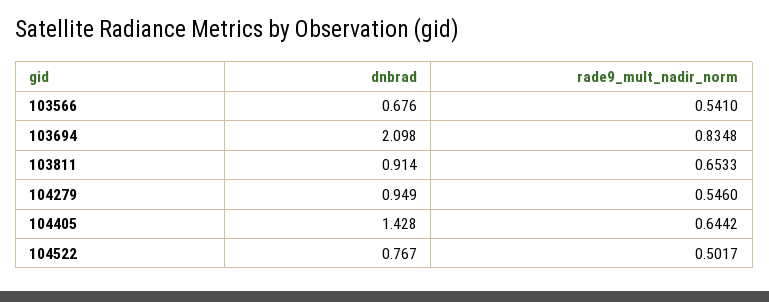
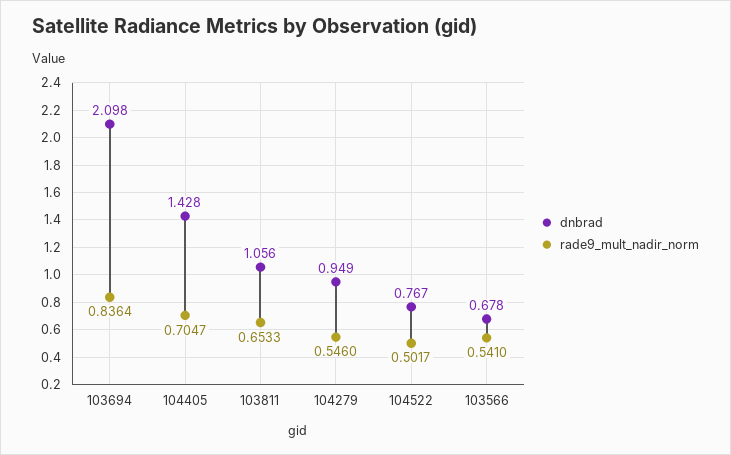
  {
    "dnbrad": {
-     "103566": 0.676,
+     "103566": 0.678,
      "103694": 2.098,
-     "103811": 0.914,
+     "103811": 1.056,
      "104279": 0.949,
      "104405": 1.428,
      "104522": 0.767
    },
    "rade9_mult_nadir_norm": {
      "103566": 0.541,
-     "103694": 0.8348,
+     "103694": 0.8364,
      "103811": 0.6533,
      "104279": 0.546,
-     "104405": 0.6442,
+     "104405": 0.7047,
      "104522": 0.5017
    }
  }

